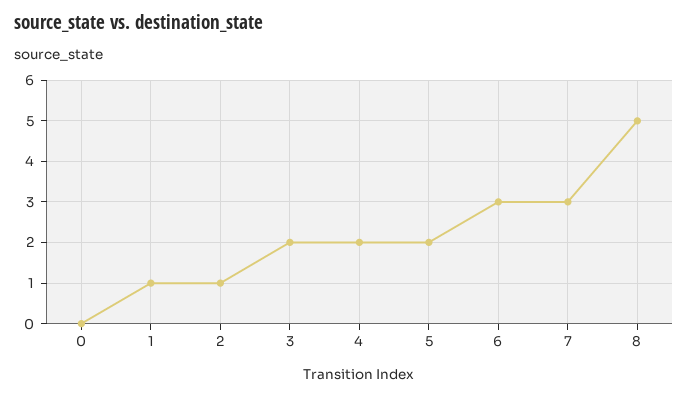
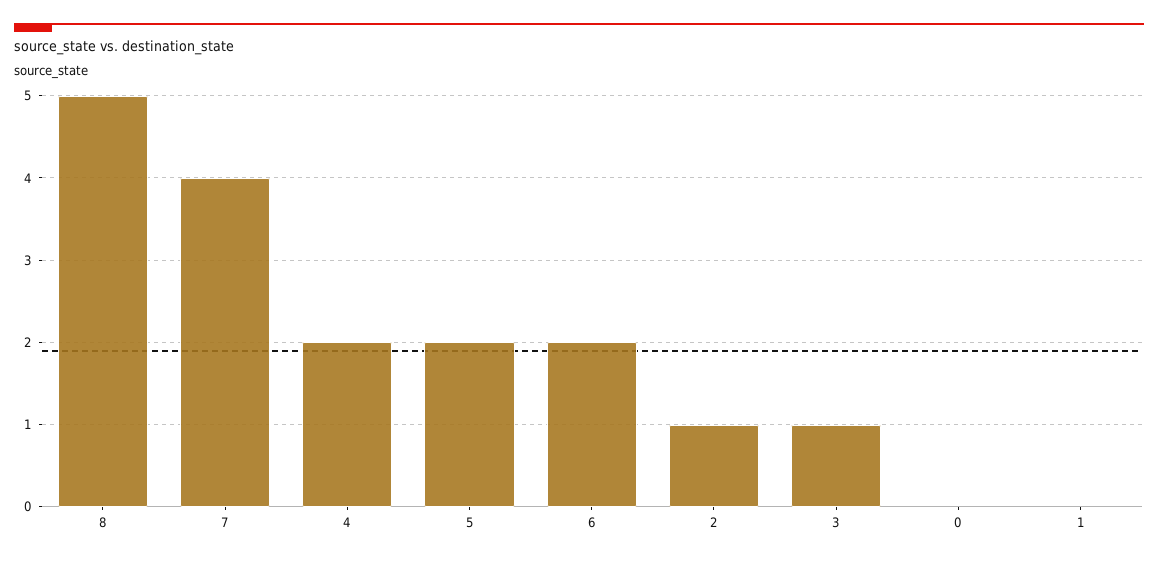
  {
    "0": 0,
-   "1": 1,
+   "1": 0,
    "2": 1,
-   "3": 2,
+   "3": 1,
    "4": 2,
    "5": 2,
-   "6": 3,
+   "6": 2,
-   "7": 3,
+   "7": 4,
    "8": 5
  }

